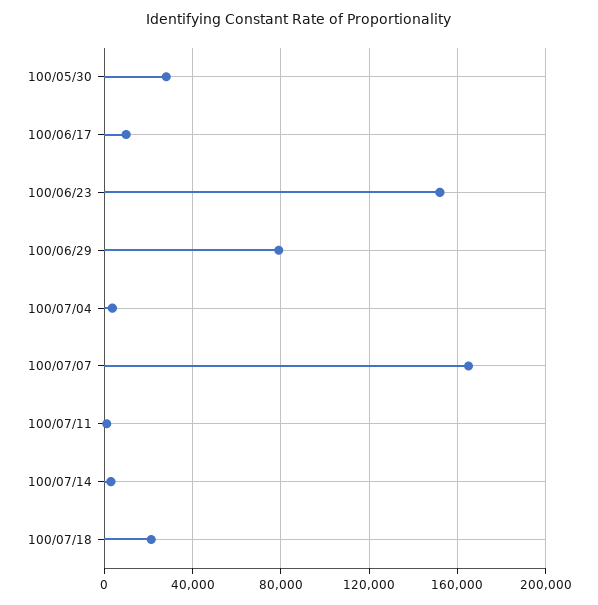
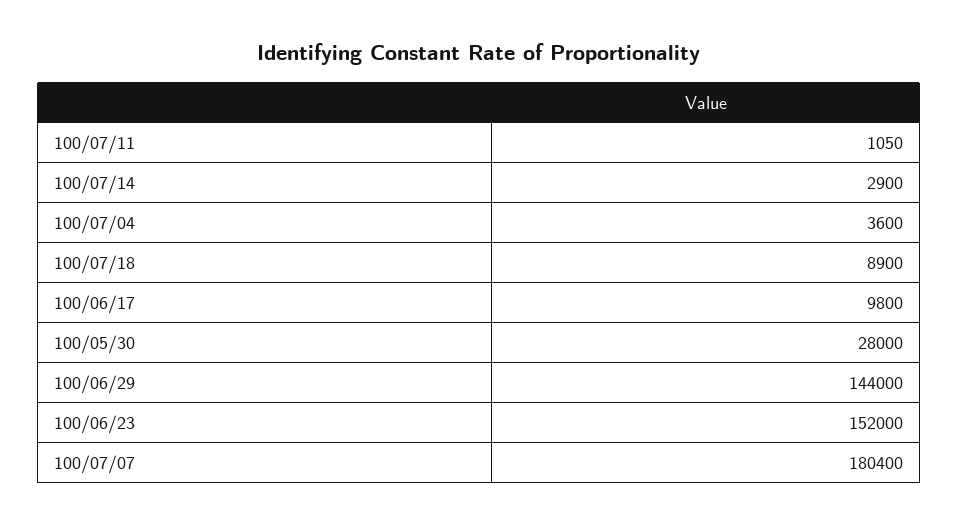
  {
    "100/05/30": 28000,
    "100/06/17": 9800,
    "100/06/23": 152000,
-   "100/06/29": 80000,
+   "100/06/29": 144000,
    "100/07/04": 3600,
-   "100/07/07": 165000,
+   "100/07/07": 180400,
    "100/07/11": 1050,
    "100/07/14": 2900,
-   "100/07/18": 20000
+   "100/07/18": 8900
  }

